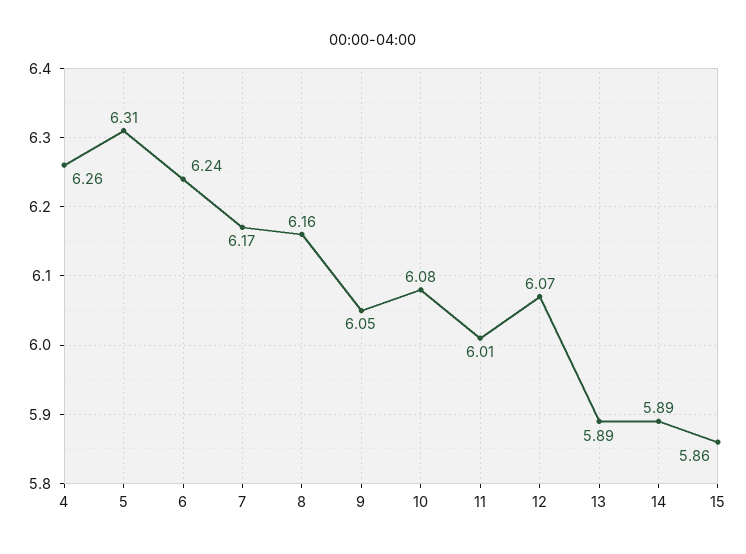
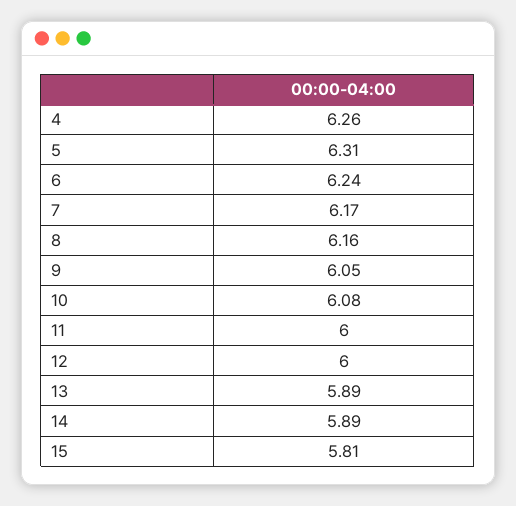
  {
    "4": 6.26,
    "5": 6.31,
    "6": 6.24,
    "7": 6.17,
    "8": 6.16,
    "9": 6.05,
    "10": 6.08,
-   "11": 6.01,
+   "11": 6,
-   "12": 6.07,
+   "12": 6,
    "13": 5.89,
    "14": 5.89,
-   "15": 5.86
+   "15": 5.81
  }

